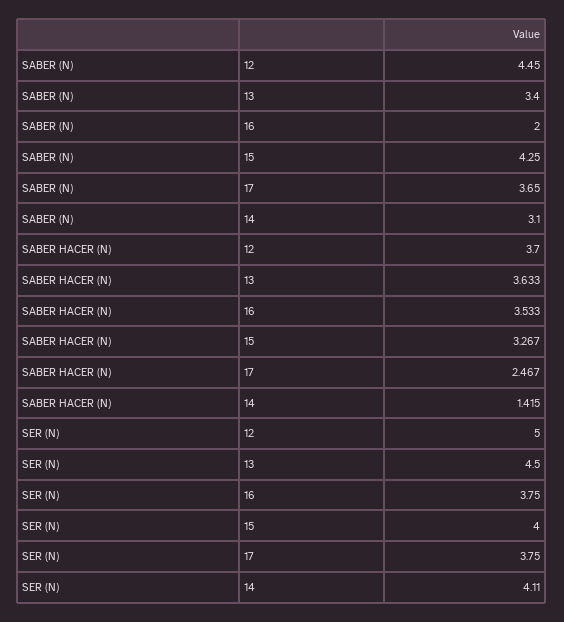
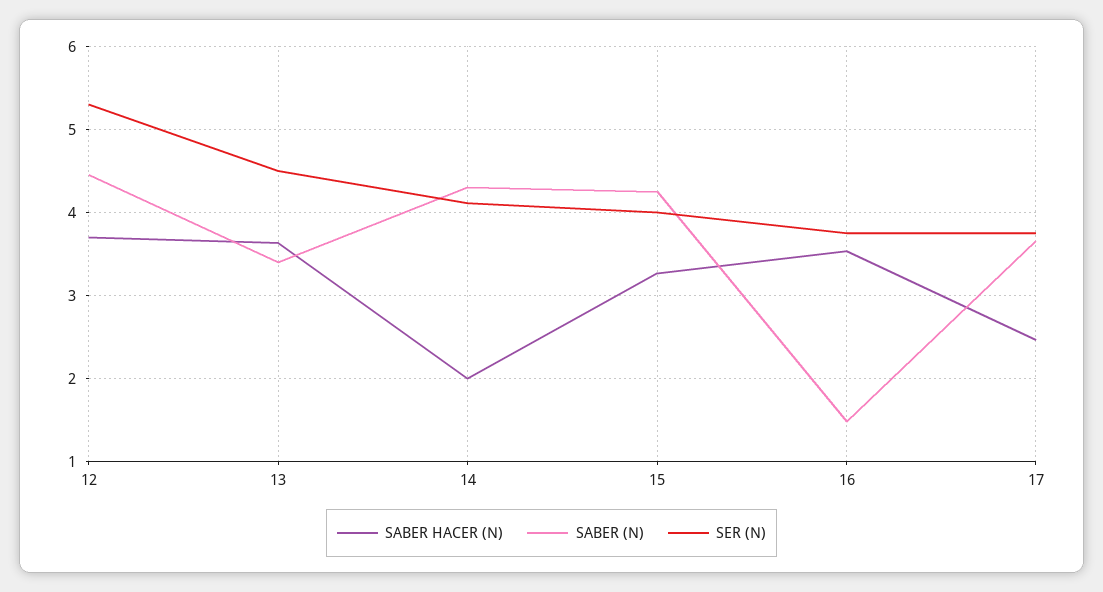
  {
    "SABER (N)": {
      "12": 4.45,
      "13": 3.4,
-     "16": 2,
+     "16": 1.5,
      "15": 4.25,
      "17": 3.65,
-     "14": 3.1
+     "14": 4.3
    },
    "SABER HACER (N)": {
      "12": 3.7,
      "13": 3.633,
      "16": 3.533,
      "15": 3.267,
      "17": 2.467,
-     "14": 1.415
+     "14": 2
    },
    "SER (N)": {
-     "12": 5,
+     "12": 5.3,
      "13": 4.5,
      "16": 3.75,
      "15": 4,
      "17": 3.75,
      "14": 4.11
    }
  }

